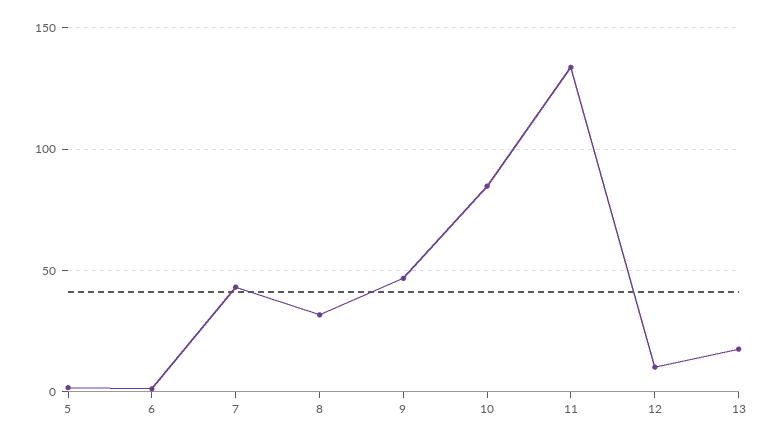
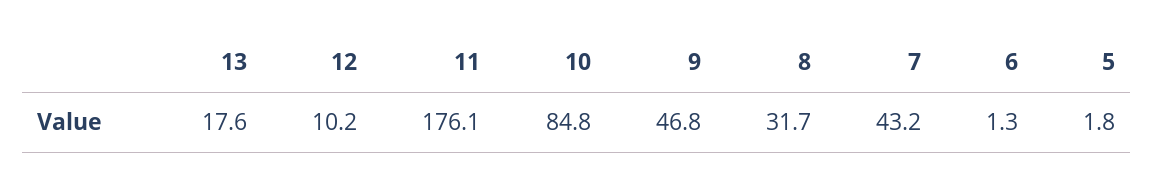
  {
    "5": 1.8,
    "6": 1.3,
    "7": 43.2,
    "8": 31.7,
    "9": 46.8,
    "10": 84.8,
-   "11": 135,
+   "11": 176.1,
    "12": 10.2,
    "13": 17.6
  }

